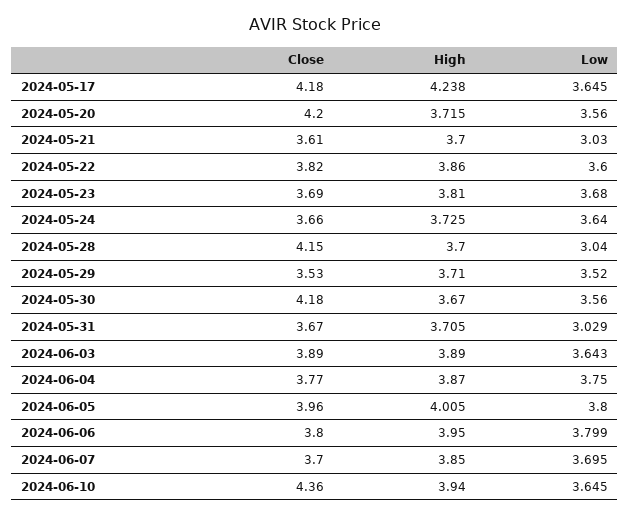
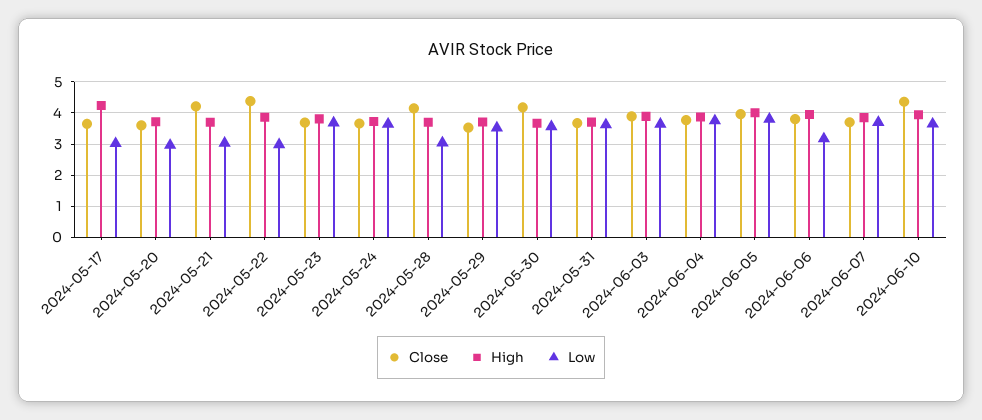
  {
    "Close": {
-     "2024-05-17": 4.18,
+     "2024-05-17": 3.6,
-     "2024-05-20": 4.2,
+     "2024-05-20": 3.6,
-     "2024-05-21": 3.61,
+     "2024-05-21": 4.2,
-     "2024-05-22": 3.82,
+     "2024-05-22": 4.4,
      "2024-05-23": 3.69,
      "2024-05-24": 3.66,
      "2024-05-28": 4.15,
      "2024-05-29": 3.53,
      "2024-05-30": 4.18,
      "2024-05-31": 3.67,
      "2024-06-03": 3.89,
      "2024-06-04": 3.77,
      "2024-06-05": 3.96,
      "2024-06-06": 3.8,
      "2024-06-07": 3.7,
      "2024-06-10": 4.36
    },
    "High": {
      "2024-05-17": 4.238,
      "2024-05-20": 3.715,
      "2024-05-21": 3.7,
      "2024-05-22": 3.86,
      "2024-05-23": 3.81,
      "2024-05-24": 3.725,
      "2024-05-28": 3.7,
      "2024-05-29": 3.71,
      "2024-05-30": 3.67,
      "2024-05-31": 3.705,
      "2024-06-03": 3.89,
      "2024-06-04": 3.87,
      "2024-06-05": 4.005,
      "2024-06-06": 3.95,
      "2024-06-07": 3.85,
      "2024-06-10": 3.94
    },
    "Low": {
-     "2024-05-17": 3.645,
+     "2024-05-17": 3,
-     "2024-05-20": 3.56,
+     "2024-05-20": 3,
      "2024-05-21": 3.03,
-     "2024-05-22": 3.6,
+     "2024-05-22": 3,
      "2024-05-23": 3.68,
      "2024-05-24": 3.64,
      "2024-05-28": 3.04,
      "2024-05-29": 3.52,
      "2024-05-30": 3.56,
-     "2024-05-31": 3.029,
+     "2024-05-31": 3.6,
      "2024-06-03": 3.643,
      "2024-06-04": 3.75,
      "2024-06-05": 3.8,
-     "2024-06-06": 3.799,
+     "2024-06-06": 3.2,
      "2024-06-07": 3.695,
      "2024-06-10": 3.645
    }
  }

